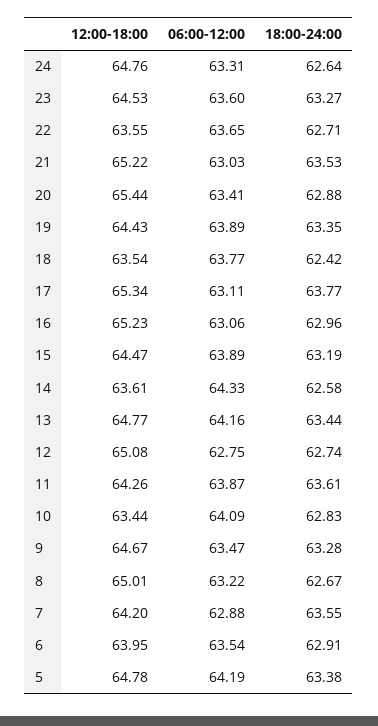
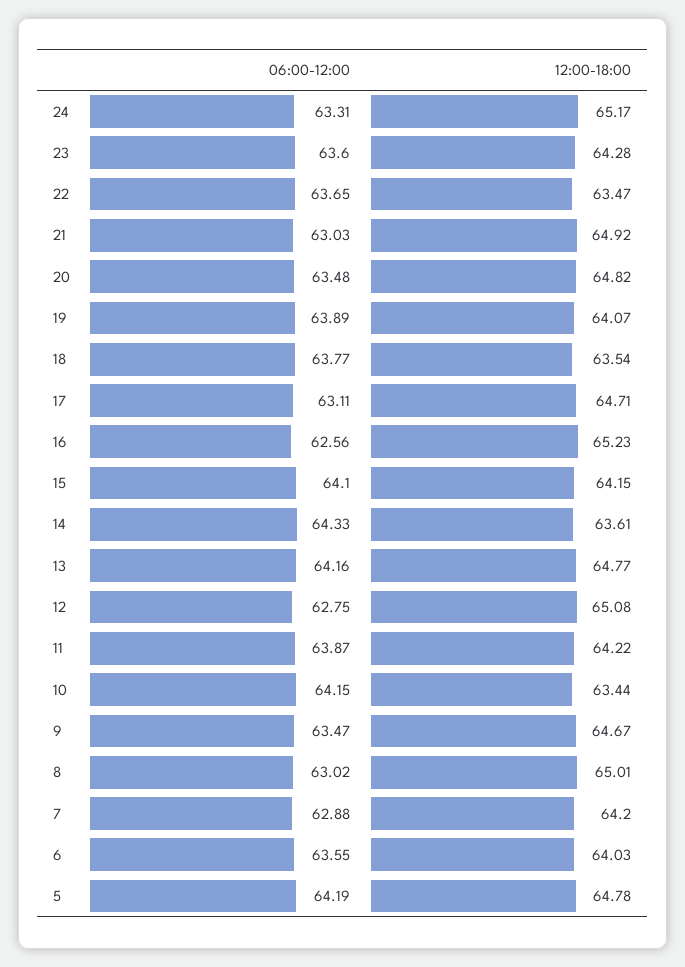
  {
    "12:00-18:00": {
-     "24": 64.76,
+     "24": 65.17,
-     "23": 64.53,
+     "23": 64.28,
-     "22": 63.55,
+     "22": 63.47,
-     "21": 65.22,
+     "21": 64.92,
-     "20": 65.44,
+     "20": 64.82,
-     "19": 64.43,
+     "19": 64.07,
      "18": 63.54,
-     "17": 65.34,
+     "17": 64.71,
      "16": 65.23,
-     "15": 64.47,
+     "15": 64.15,
      "14": 63.61,
      "13": 64.77,
      "12": 65.08,
-     "11": 64.26,
+     "11": 64.22,
      "10": 63.44,
      "9": 64.67,
      "8": 65.01,
      "7": 64.2,
-     "6": 63.95,
+     "6": 64.03,
      "5": 64.78
    },
    "06:00-12:00": {
      "24": 63.31,
      "23": 63.6,
      "22": 63.65,
      "21": 63.03,
-     "20": 63.41,
+     "20": 63.48,
      "19": 63.89,
      "18": 63.77,
      "17": 63.11,
-     "16": 63.06,
+     "16": 62.56,
-     "15": 63.89,
+     "15": 64.1,
      "14": 64.33,
      "13": 64.16,
      "12": 62.75,
      "11": 63.87,
-     "10": 64.09,
+     "10": 64.15,
      "9": 63.47,
-     "8": 63.22,
+     "8": 63.02,
      "7": 62.88,
-     "6": 63.54,
+     "6": 63.55,
      "5": 64.19
-   },
+   }
-   "18:00-24:00": {
-     "24": 62.64,
-     "23": 63.27,
-     "22": 62.71,
-     "21": 63.53,
-     "20": 62.88,
-     "19": 63.35,
-     "18": 62.42,
-     "17": 63.77,
-     "16": 62.96,
-     "15": 63.19,
-     "14": 62.58,
-     "13": 63.44,
-     "12": 62.74,
-     "11": 63.61,
-     "10": 62.83,
-     "9": 63.28,
-     "8": 62.67,
-     "7": 63.55,
-     "6": 62.91,
-     "5": 63.38
-   }
  }

